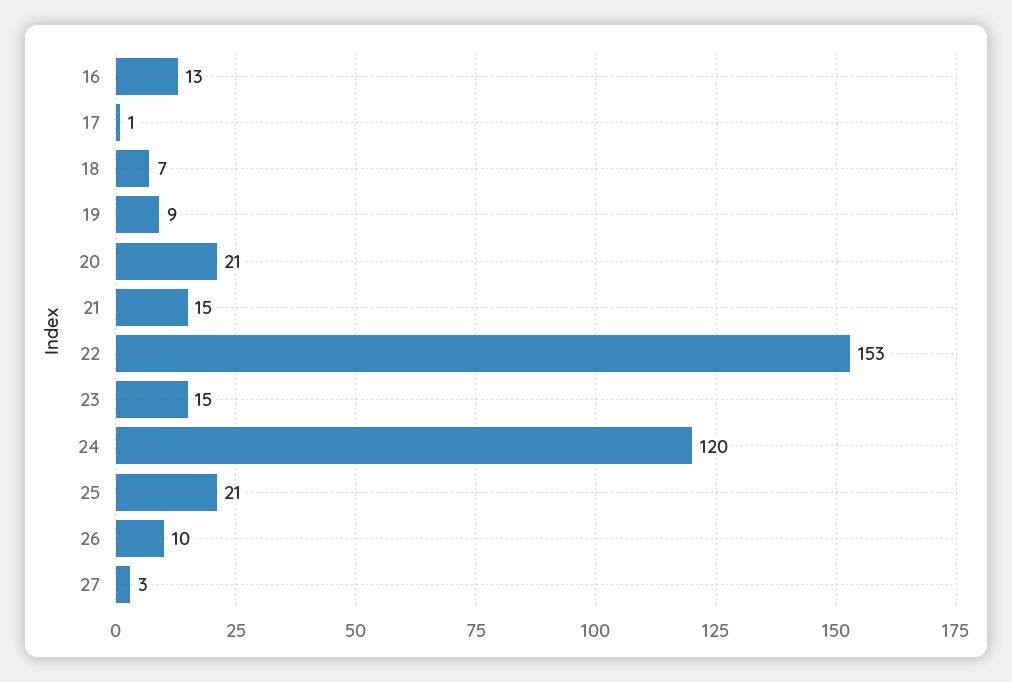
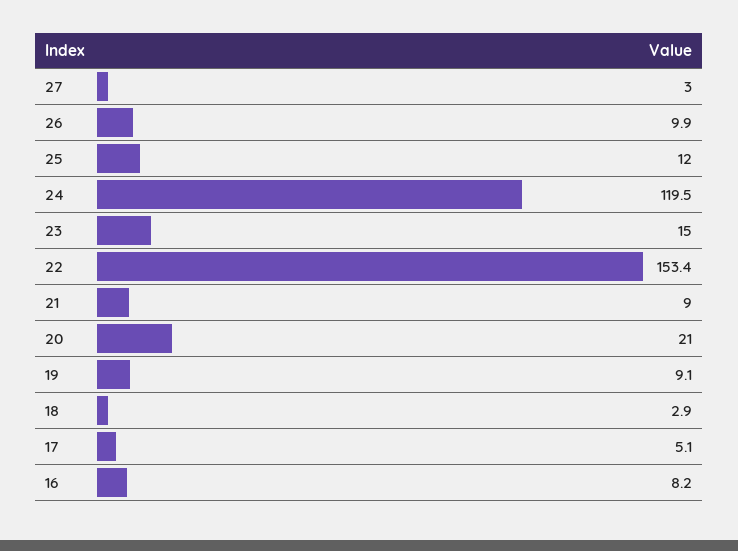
  {
-   "16": 13,
+   "16": 8.2,
-   "17": 1,
+   "17": 5.1,
-   "18": 7,
+   "18": 2.9,
    "19": 9.1,
    "20": 21,
-   "21": 15,
+   "21": 9,
    "22": 153.4,
    "23": 15,
    "24": 119.5,
-   "25": 21,
+   "25": 12,
    "26": 9.9,
    "27": 3
  }

